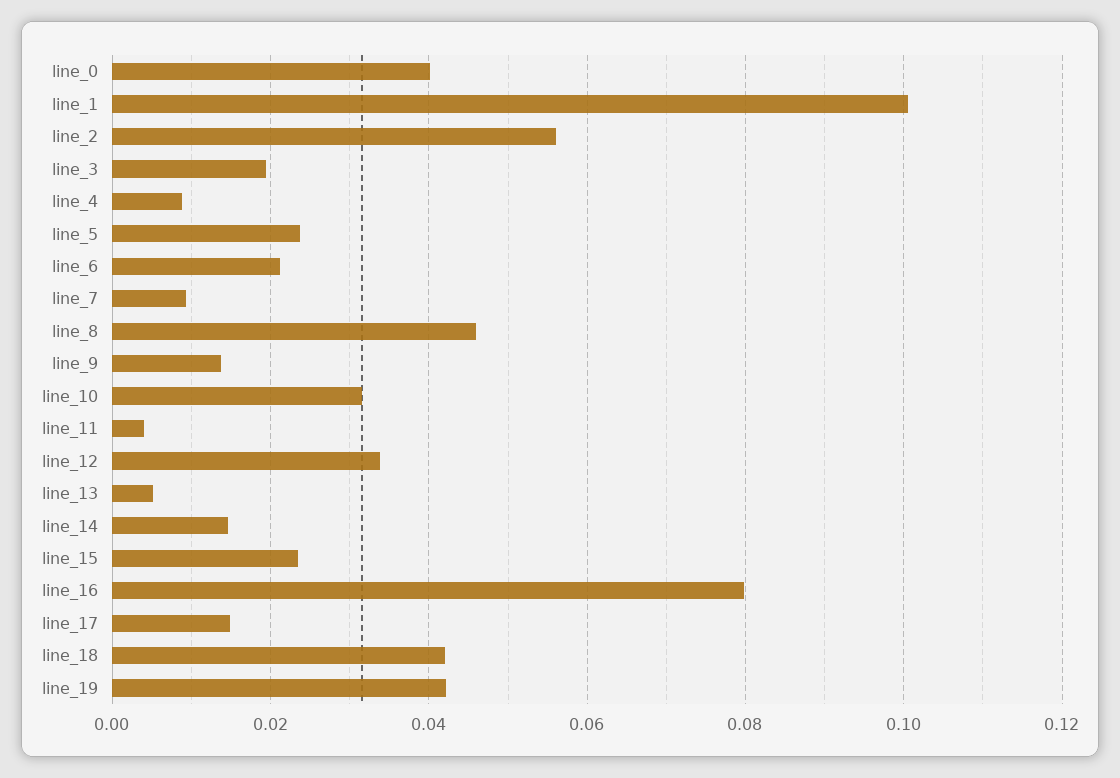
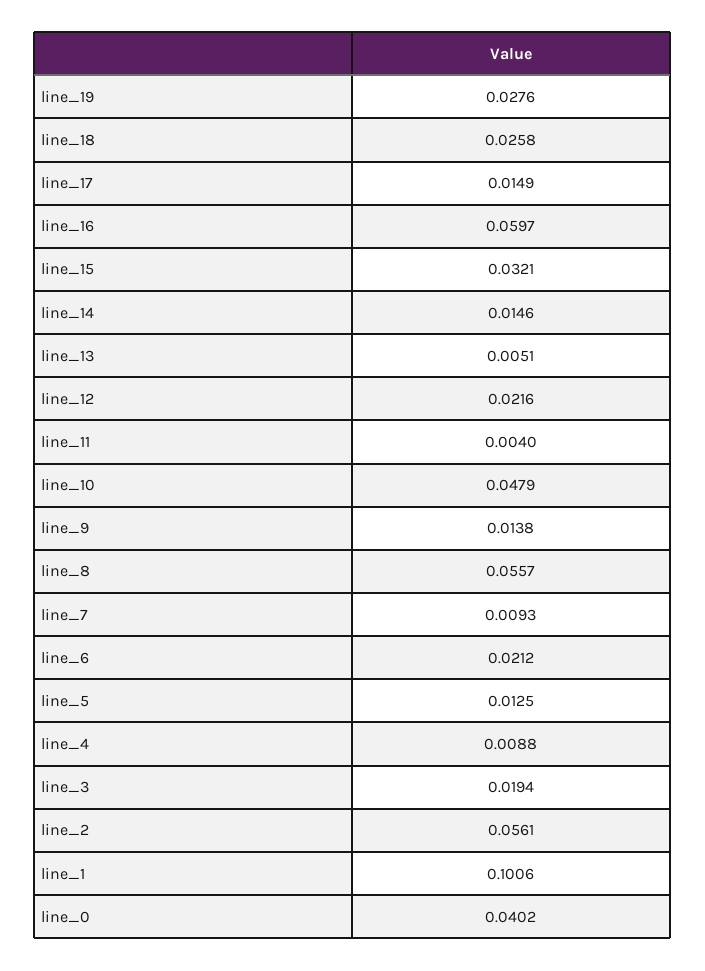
  {
    "line_0": 0.0402,
    "line_1": 0.1006,
    "line_2": 0.0561,
    "line_3": 0.0194,
    "line_4": 0.0088,
-   "line_5": 0.024,
+   "line_5": 0.0125,
    "line_6": 0.0212,
    "line_7": 0.0093,
-   "line_8": 0.046,
+   "line_8": 0.0557,
    "line_9": 0.0138,
-   "line_10": 0.032,
+   "line_10": 0.0479,
    "line_11": 0.004,
-   "line_12": 0.034,
+   "line_12": 0.0216,
    "line_13": 0.0051,
    "line_14": 0.0146,
-   "line_15": 0.024,
+   "line_15": 0.0321,
-   "line_16": 0.08,
+   "line_16": 0.0597,
    "line_17": 0.0149,
-   "line_18": 0.042,
+   "line_18": 0.0258,
-   "line_19": 0.042
+   "line_19": 0.0276
  }

